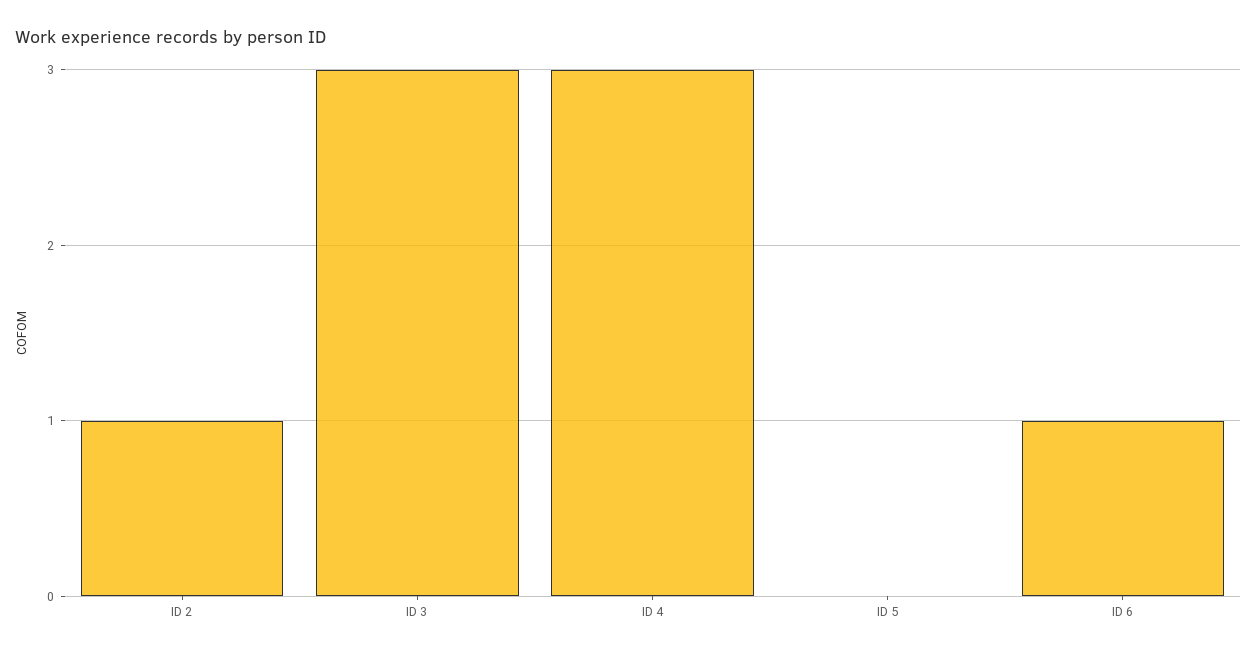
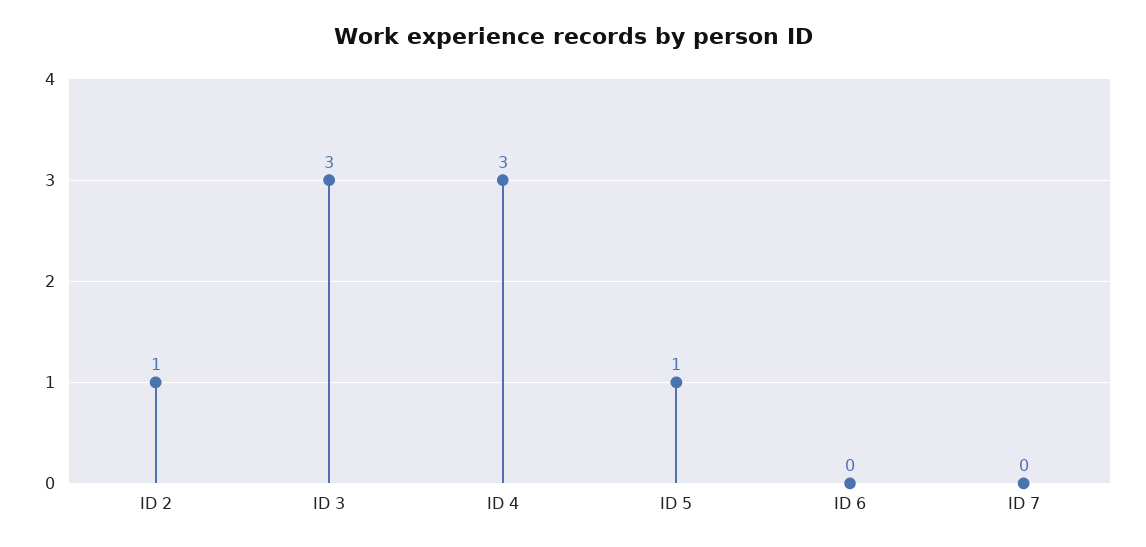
  {
    "ID 2": 1,
    "ID 3": 3,
    "ID 4": 3,
-   "ID 5": 0,
+   "ID 5": 1,
-   "ID 6": 1
+   "ID 6": 0,
+   "ID 7": 0
  }

